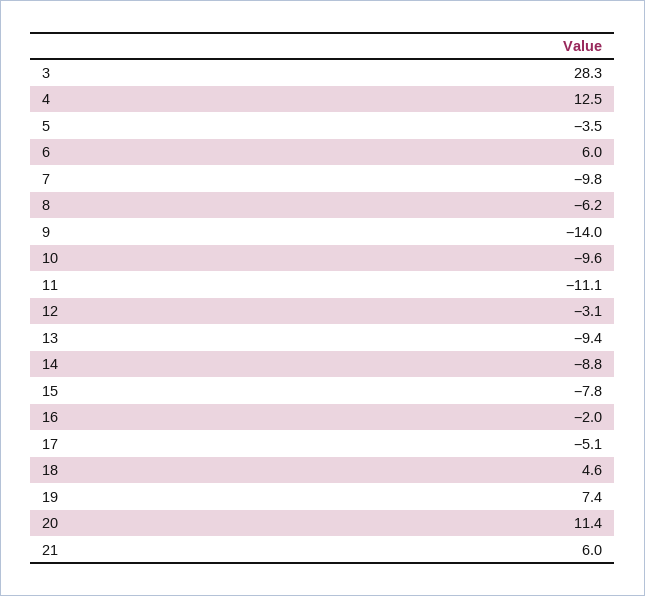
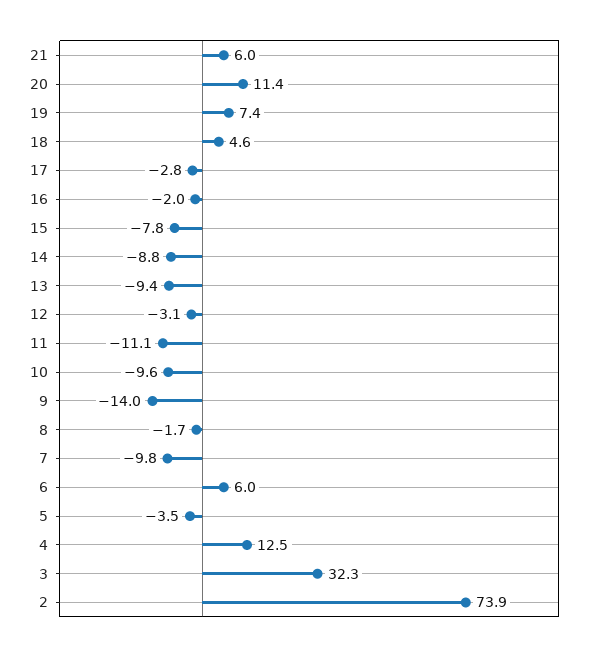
  {
-   "3": 28.3,
+   "3": 32.3,
    "4": 12.5,
    "5": -3.5,
    "6": 6,
    "7": -9.8,
-   "8": -6.2,
+   "8": -1.7,
    "9": -14,
    "10": -9.6,
    "11": -11.1,
    "12": -3.1,
    "13": -9.4,
    "14": -8.8,
    "15": -7.8,
    "16": -2,
-   "17": -5.1,
+   "17": -2.8,
    "18": 4.6,
    "19": 7.4,
    "20": 11.4,
-   "21": 6
+   "21": 6,
+   "2": 73.9
  }

